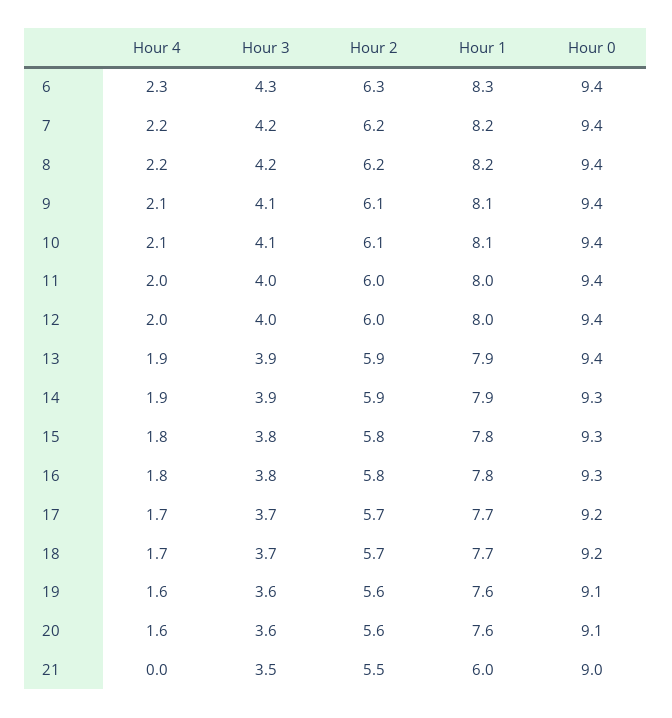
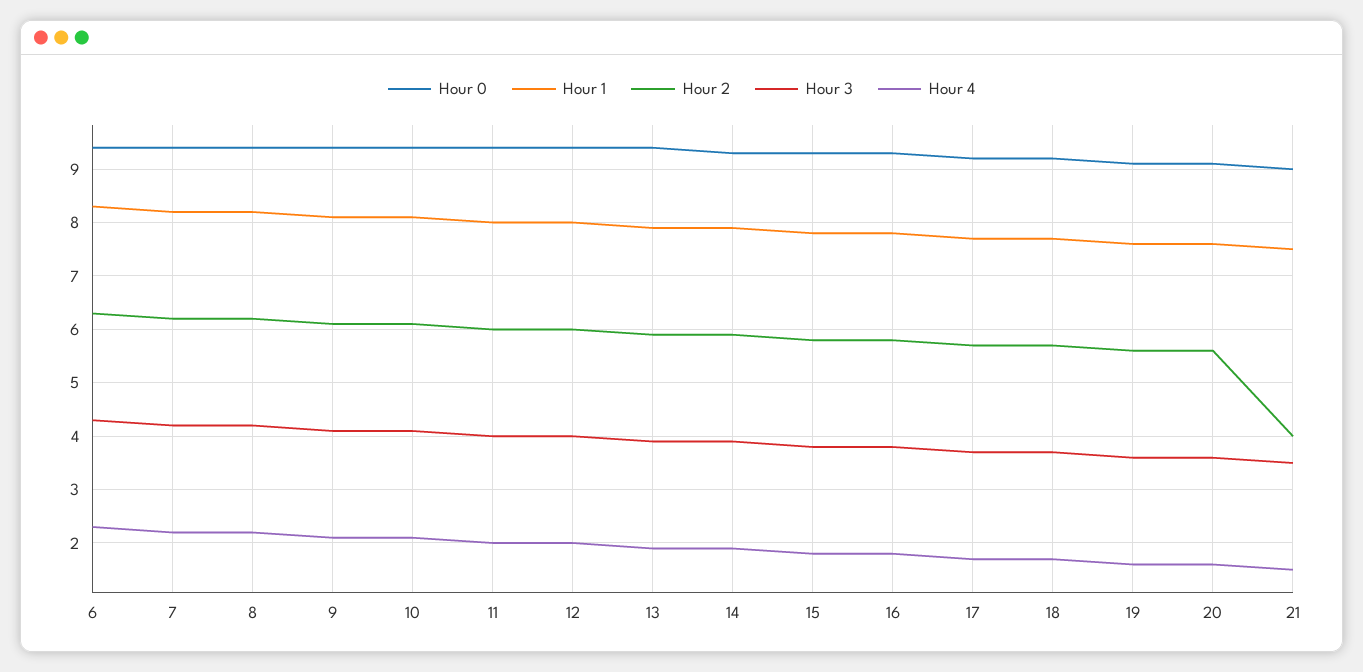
  {
    "Hour 4": {
      "6": 2.3,
      "7": 2.2,
      "8": 2.2,
      "9": 2.1,
      "10": 2.1,
      "11": 2,
      "12": 2,
      "13": 1.9,
      "14": 1.9,
      "15": 1.8,
      "16": 1.8,
      "17": 1.7,
      "18": 1.7,
      "19": 1.6,
      "20": 1.6,
-     "21": 0
+     "21": 1.5
    },
    "Hour 3": {
      "6": 4.3,
      "7": 4.2,
      "8": 4.2,
      "9": 4.1,
      "10": 4.1,
      "11": 4,
      "12": 4,
      "13": 3.9,
      "14": 3.9,
      "15": 3.8,
      "16": 3.8,
      "17": 3.7,
      "18": 3.7,
      "19": 3.6,
      "20": 3.6,
      "21": 3.5
    },
    "Hour 2": {
      "6": 6.3,
      "7": 6.2,
      "8": 6.2,
      "9": 6.1,
      "10": 6.1,
      "11": 6,
      "12": 6,
      "13": 5.9,
      "14": 5.9,
      "15": 5.8,
      "16": 5.8,
      "17": 5.7,
      "18": 5.7,
      "19": 5.6,
      "20": 5.6,
-     "21": 5.5
+     "21": 4
    },
    "Hour 1": {
      "6": 8.3,
      "7": 8.2,
      "8": 8.2,
      "9": 8.1,
      "10": 8.1,
      "11": 8,
      "12": 8,
      "13": 7.9,
      "14": 7.9,
      "15": 7.8,
      "16": 7.8,
      "17": 7.7,
      "18": 7.7,
      "19": 7.6,
      "20": 7.6,
-     "21": 6
+     "21": 7.5
    },
    "Hour 0": {
      "6": 9.4,
      "7": 9.4,
      "8": 9.4,
      "9": 9.4,
      "10": 9.4,
      "11": 9.4,
      "12": 9.4,
      "13": 9.4,
      "14": 9.3,
      "15": 9.3,
      "16": 9.3,
      "17": 9.2,
      "18": 9.2,
      "19": 9.1,
      "20": 9.1,
      "21": 9
    }
  }

